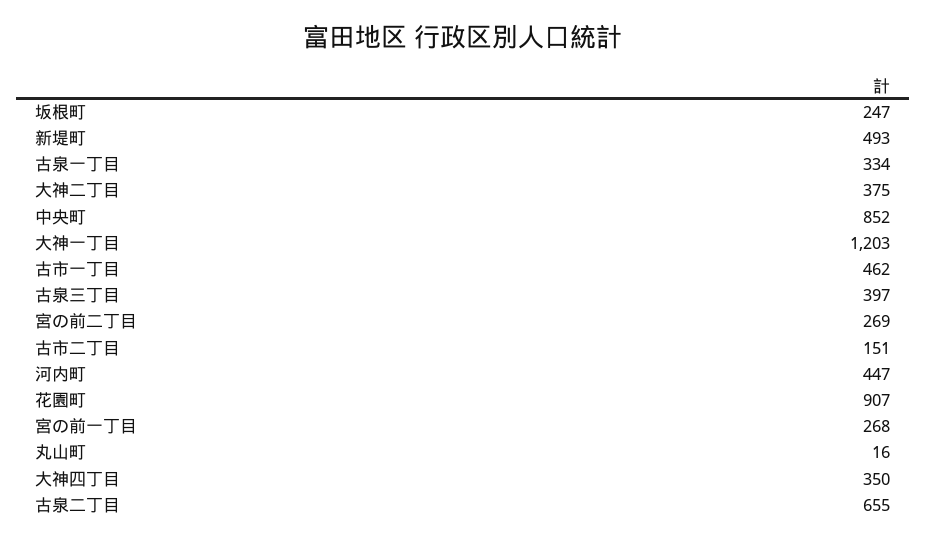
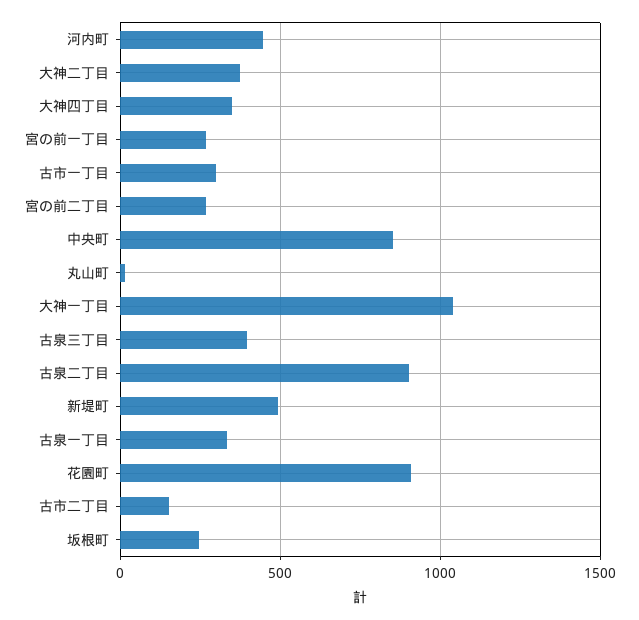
  {
    "坂根町": 247,
    "新堤町": 493,
    "古泉一丁目": 334,
    "大神二丁目": 375,
    "中央町": 852,
-   "大神一丁目": 1203,
+   "大神一丁目": 1050,
-   "古市一丁目": 462,
+   "古市一丁目": 300,
    "古泉三丁目": 397,
    "宮の前二丁目": 269,
    "古市二丁目": 151,
    "河内町": 447,
    "花園町": 907,
    "宮の前一丁目": 268,
    "丸山町": 16,
    "大神四丁目": 350,
-   "古泉二丁目": 655
+   "古泉二丁目": 900
  }

